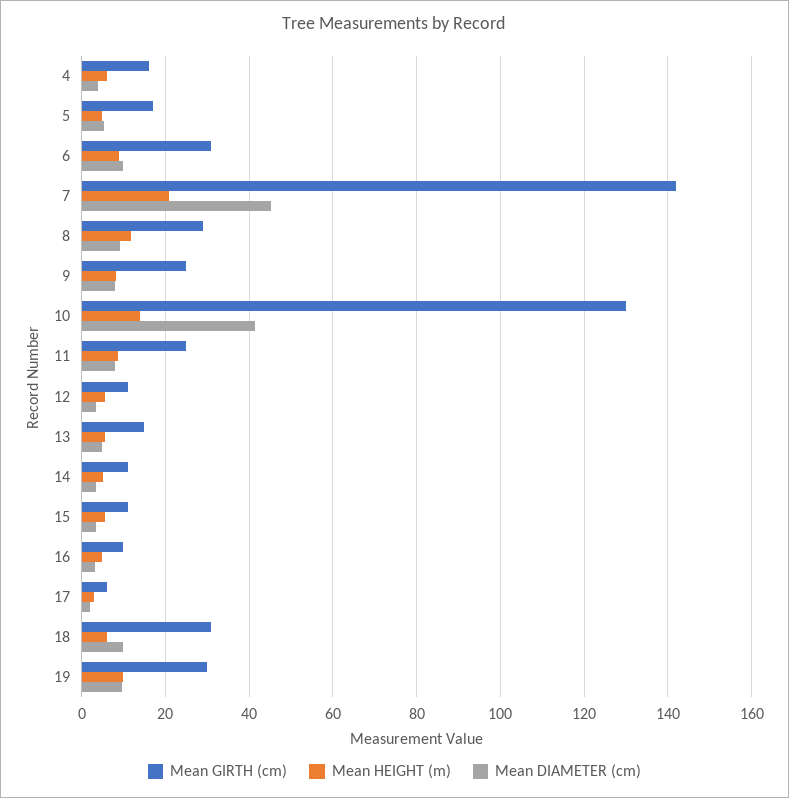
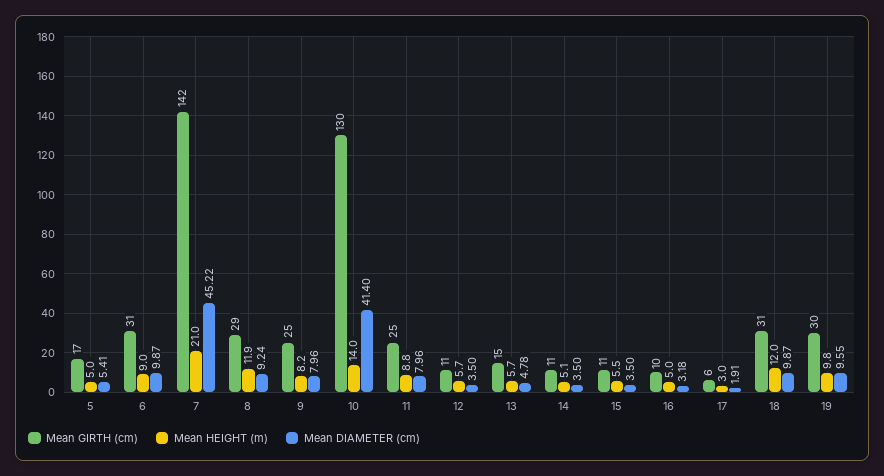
  {
    "Mean GIRTH (cm)": {
-     "4": 16,
      "5": 17,
      "6": 31,
      "7": 142,
      "8": 29,
      "9": 25,
      "10": 130,
      "11": 25,
      "12": 11,
      "13": 15,
      "14": 11,
      "15": 11,
      "16": 10,
      "17": 6,
      "18": 31,
      "19": 30
    },
    "Mean HEIGHT (m)": {
-     "4": 6,
      "5": 5,
      "6": 9,
      "7": 21,
      "8": 11.9,
      "9": 8.2,
      "10": 14,
      "11": 8.8,
      "12": 5.7,
      "13": 5.7,
      "14": 5.1,
      "15": 5.5,
      "16": 5,
      "17": 3,
-     "18": 6,
+     "18": 12,
      "19": 9.8
    },
    "Mean DIAMETER (cm)": {
-     "4": 4,
      "5": 5.41,
      "6": 9.87,
      "7": 45.22,
      "8": 9.24,
      "9": 7.96,
      "10": 41.4,
      "11": 7.96,
      "12": 3.5,
      "13": 4.78,
      "14": 3.5,
      "15": 3.5,
      "16": 3.18,
      "17": 1.91,
      "18": 9.87,
      "19": 9.55
    }
  }

